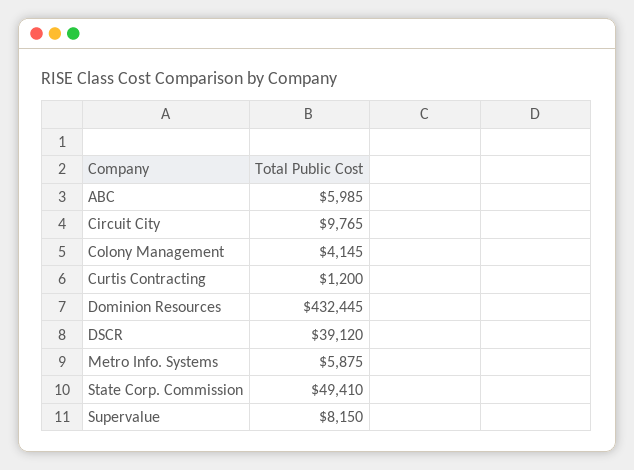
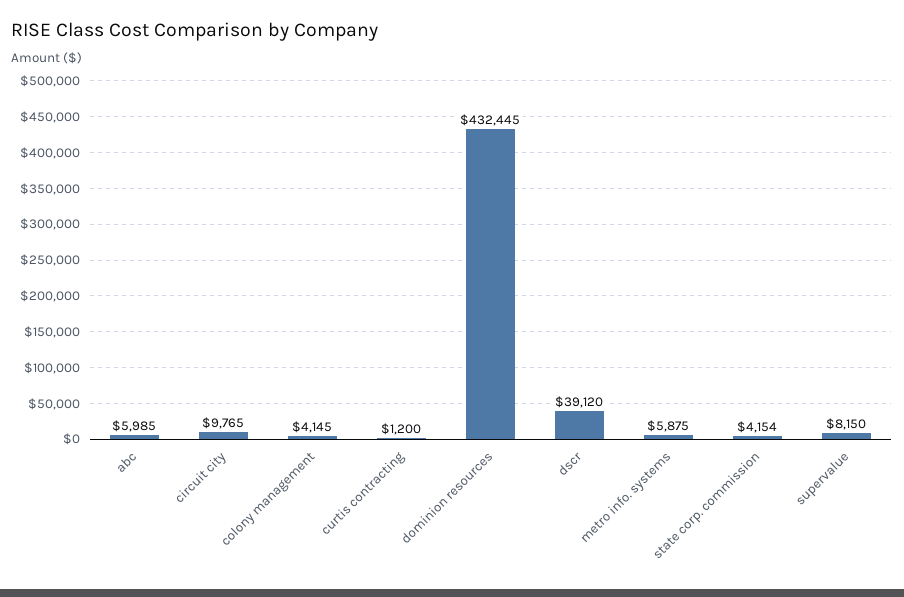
  {
    "ABC": 5985,
    "Circuit City": 9765,
    "Colony Management": 4145,
    "Curtis Contracting": 1200,
    "Dominion Resources": 432445,
    "DSCR": 39120,
    "Metro Info. Systems": 5875,
-   "State Corp. Commission": 49410,
+   "State Corp. Commission": 4154,
    "Supervalue": 8150
  }

